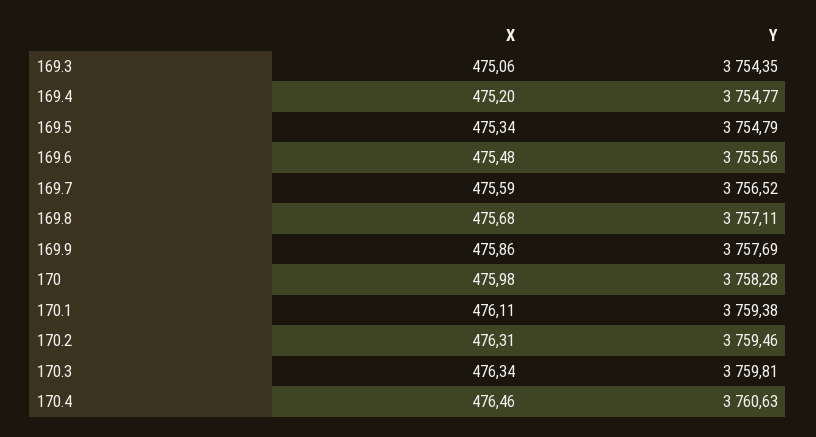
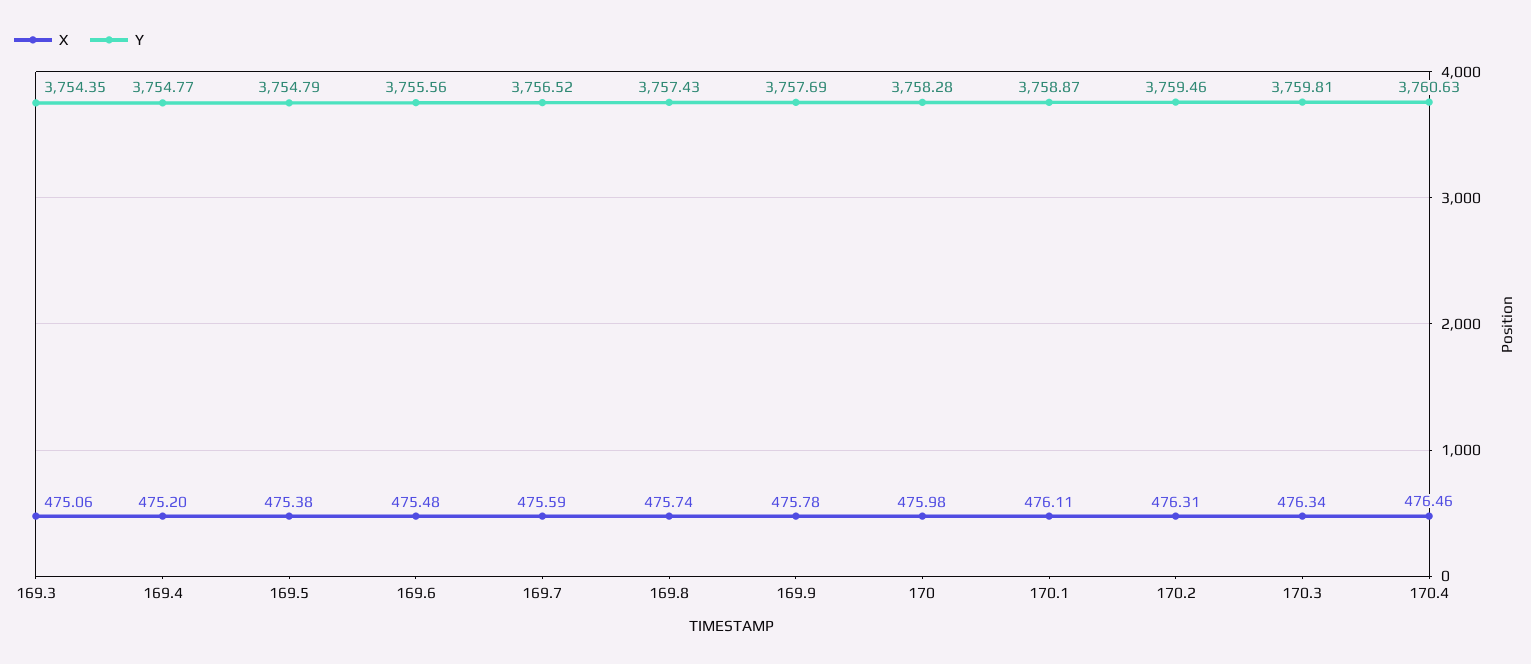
  {
    "X": {
      "169.3": 475.06,
      "169.4": 475.2,
-     "169.5": 475.34,
+     "169.5": 475.38,
      "169.6": 475.48,
      "169.7": 475.59,
-     "169.8": 475.68,
+     "169.8": 475.74,
-     "169.9": 475.86,
+     "169.9": 475.78,
      "170": 475.98,
      "170.1": 476.11,
      "170.2": 476.31,
      "170.3": 476.34,
      "170.4": 476.46
    },
    "Y": {
      "169.3": 3754.35,
      "169.4": 3754.77,
      "169.5": 3754.79,
      "169.6": 3755.56,
      "169.7": 3756.52,
-     "169.8": 3757.11,
+     "169.8": 3757.43,
      "169.9": 3757.69,
      "170": 3758.28,
-     "170.1": 3759.38,
+     "170.1": 3758.87,
      "170.2": 3759.46,
      "170.3": 3759.81,
      "170.4": 3760.63
    }
  }

